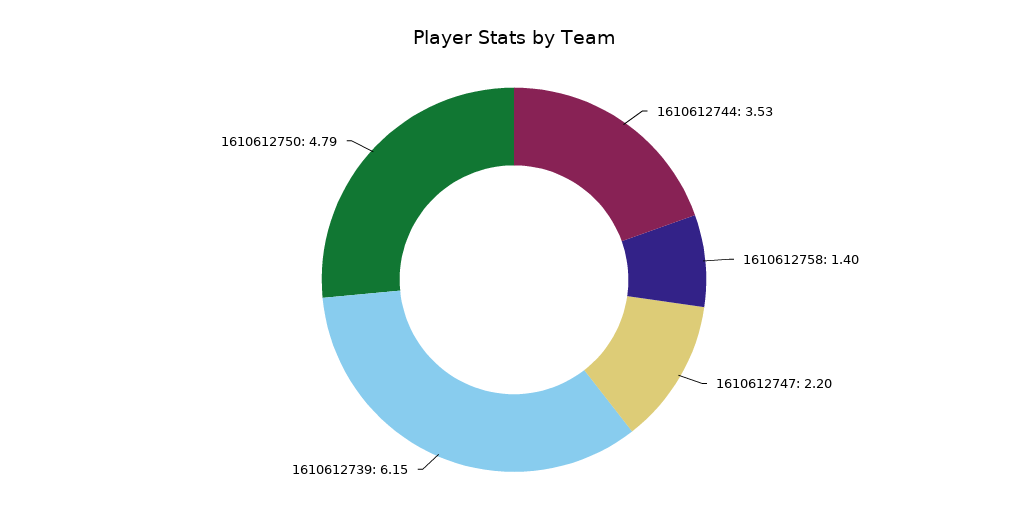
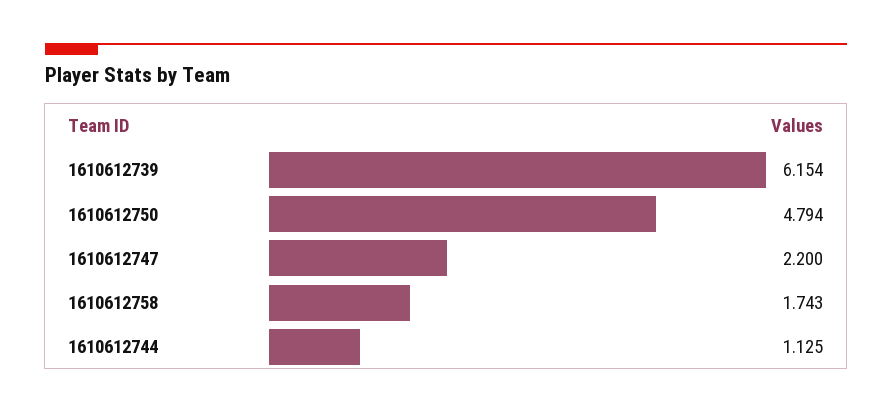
  {
-   "1610612744": 3.53,
+   "1610612744": 1.125,
-   "1610612758": 1.4,
+   "1610612758": 1.743,
    "1610612747": 2.2,
    "1610612739": 6.154,
    "1610612750": 4.794
  }

